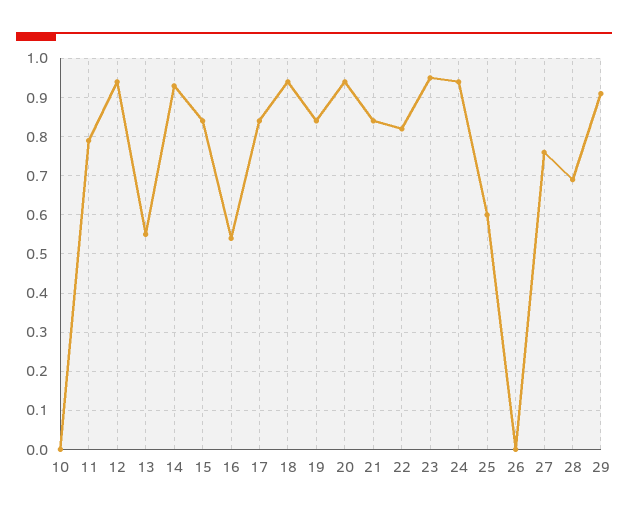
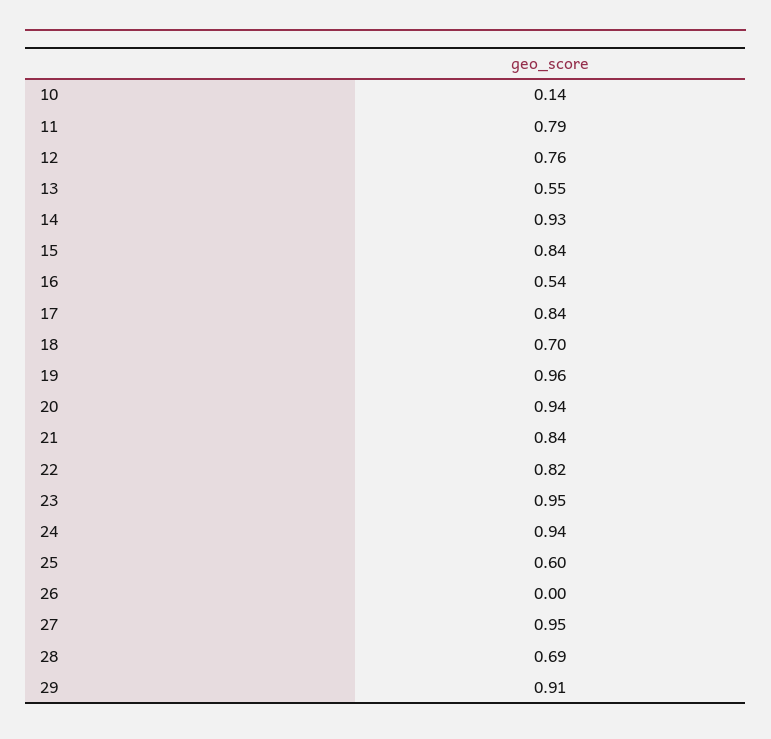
  {
-   "10": 0,
+   "10": 0.14,
    "11": 0.79,
-   "12": 0.95,
+   "12": 0.76,
    "13": 0.55,
    "14": 0.93,
    "15": 0.84,
    "16": 0.54,
    "17": 0.84,
-   "18": 0.95,
+   "18": 0.7,
-   "19": 0.85,
+   "19": 0.96,
    "20": 0.94,
    "21": 0.84,
    "22": 0.82,
    "23": 0.95,
    "24": 0.94,
    "25": 0.6,
    "26": 0,
-   "27": 0.75,
+   "27": 0.95,
    "28": 0.69,
    "29": 0.91
  }

